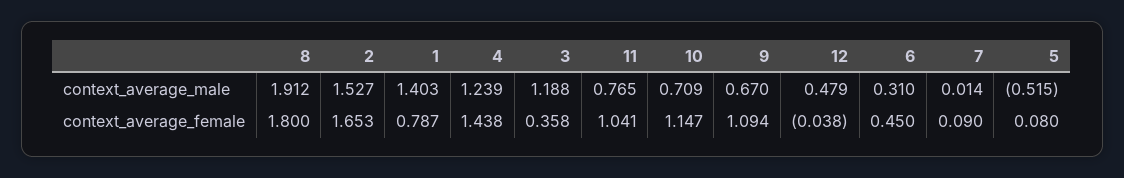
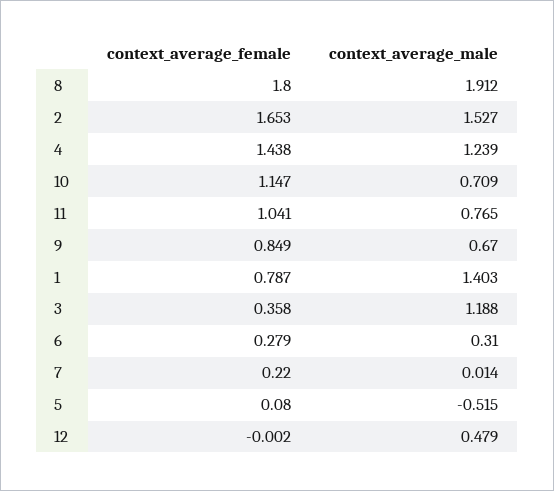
  {
    "8": {
      "context_average_male": 1.912,
      "context_average_female": 1.8
    },
    "2": {
      "context_average_male": 1.527,
      "context_average_female": 1.653
    },
    "1": {
      "context_average_male": 1.403,
      "context_average_female": 0.787
    },
    "4": {
      "context_average_male": 1.239,
      "context_average_female": 1.438
    },
    "3": {
      "context_average_male": 1.188,
      "context_average_female": 0.358
    },
    "11": {
      "context_average_male": 0.765,
      "context_average_female": 1.041
    },
    "10": {
      "context_average_male": 0.709,
      "context_average_female": 1.147
    },
    "9": {
      "context_average_male": 0.67,
-     "context_average_female": 1.094
+     "context_average_female": 0.849
    },
    "12": {
      "context_average_male": 0.479,
-     "context_average_female": -0.038
+     "context_average_female": -0.002
    },
    "6": {
      "context_average_male": 0.31,
-     "context_average_female": 0.45
+     "context_average_female": 0.279
    },
    "7": {
      "context_average_male": 0.014,
-     "context_average_female": 0.09
+     "context_average_female": 0.22
    },
    "5": {
      "context_average_male": -0.515,
      "context_average_female": 0.08
    }
  }

